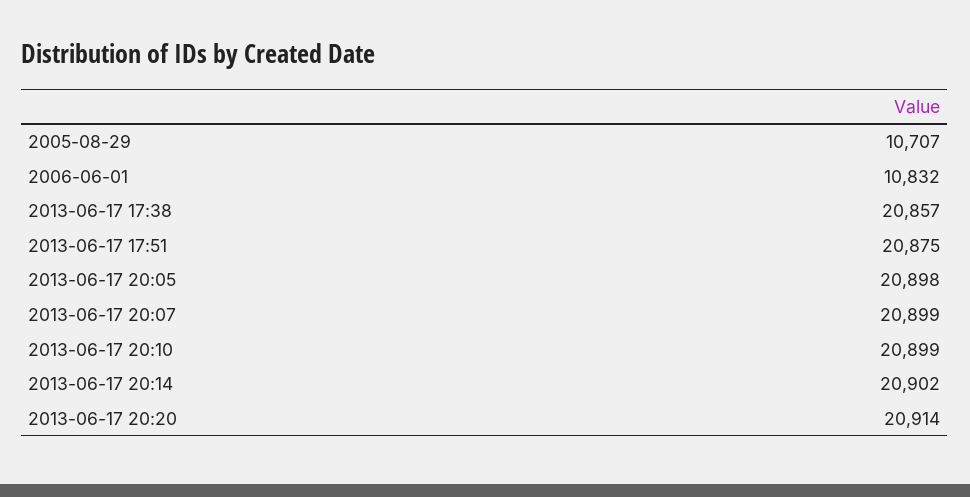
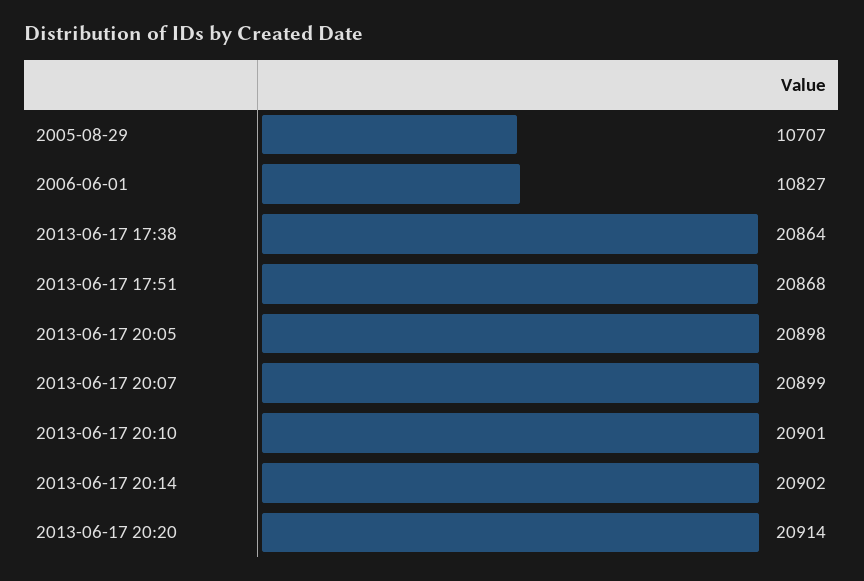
  {
    "2005-08-29": 10707,
-   "2006-06-01": 10832,
+   "2006-06-01": 10827,
-   "2013-06-17 17:38": 20857,
+   "2013-06-17 17:38": 20864,
-   "2013-06-17 17:51": 20875,
+   "2013-06-17 17:51": 20868,
    "2013-06-17 20:05": 20898,
    "2013-06-17 20:07": 20899,
-   "2013-06-17 20:10": 20899,
+   "2013-06-17 20:10": 20901,
    "2013-06-17 20:14": 20902,
    "2013-06-17 20:20": 20914
  }

